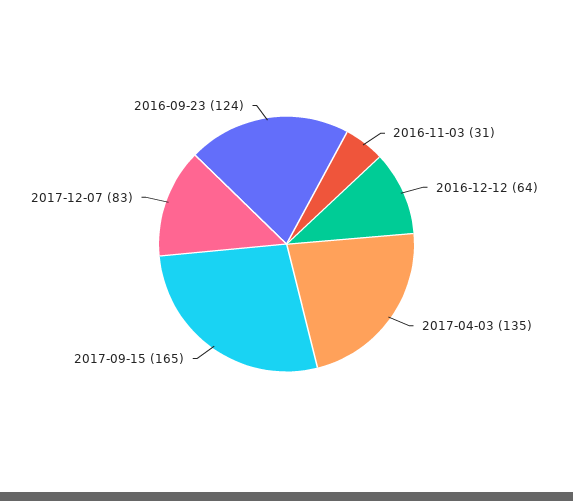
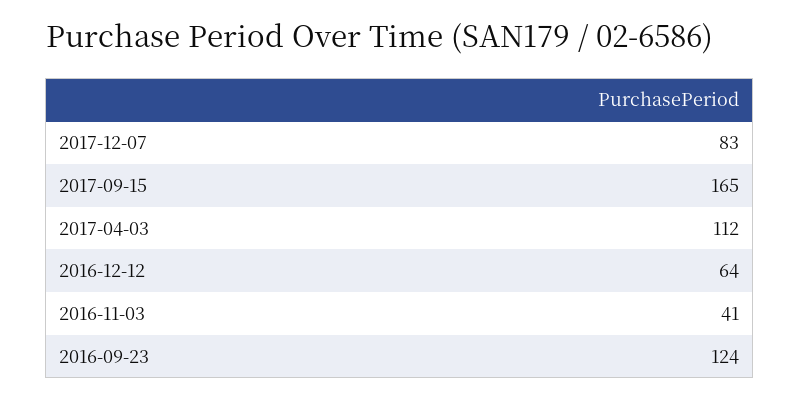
  {
-   "2016-11-03": 31,
+   "2016-11-03": 41,
    "2016-12-12": 64,
-   "2017-04-03": 135,
+   "2017-04-03": 112,
    "2017-09-15": 165,
    "2017-12-07": 83,
    "2016-09-23": 124
  }

